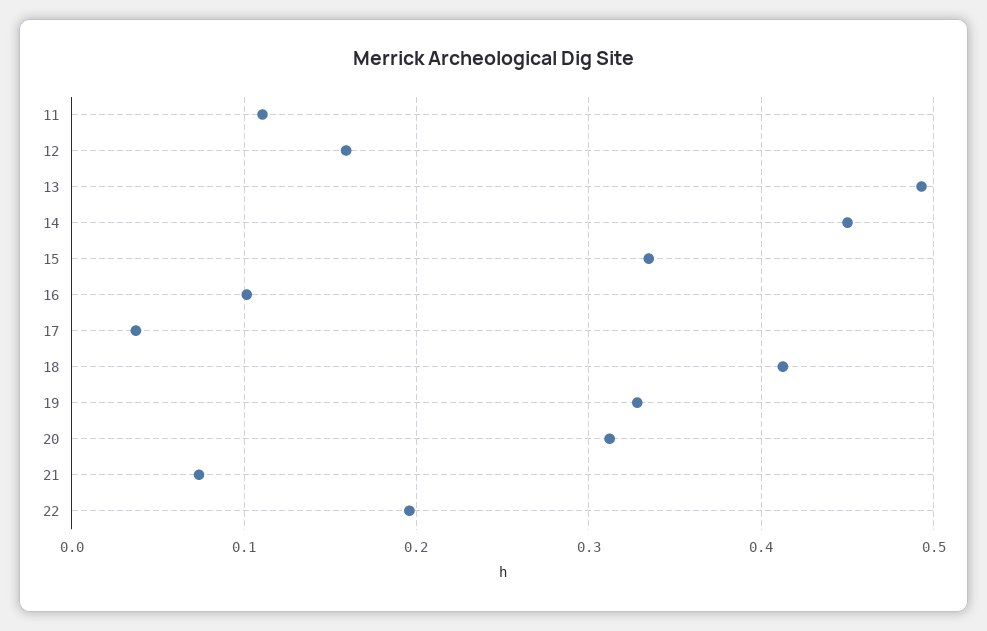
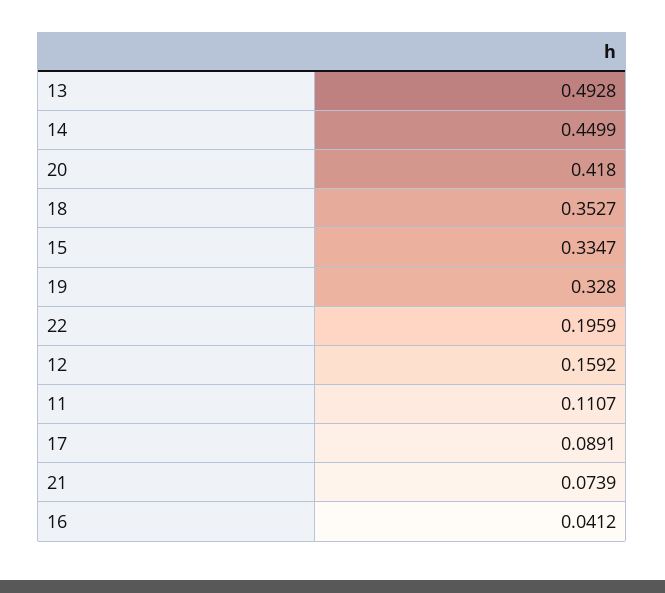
  {
    "11": 0.1107,
    "12": 0.1592,
    "13": 0.4928,
    "14": 0.4499,
    "15": 0.3347,
-   "16": 0.1,
+   "16": 0.0412,
-   "17": 0.04,
+   "17": 0.0891,
-   "18": 0.41,
+   "18": 0.3527,
    "19": 0.328,
-   "20": 0.31,
+   "20": 0.418,
    "21": 0.0739,
    "22": 0.1959
  }

